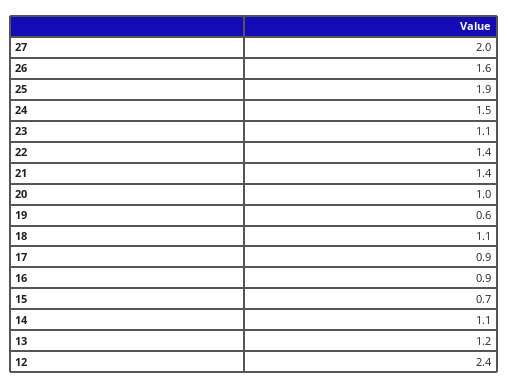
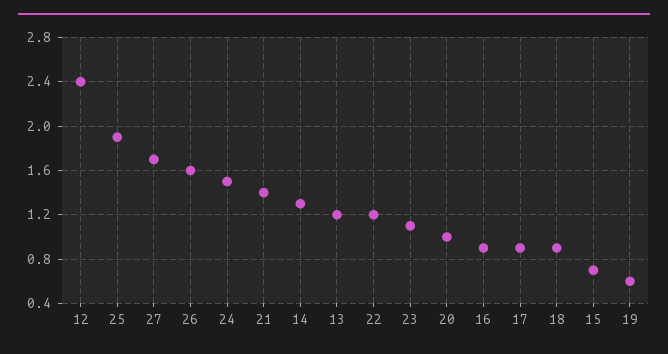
  {
-   "27": 2,
+   "27": 1.7,
    "26": 1.6,
    "25": 1.9,
    "24": 1.5,
    "23": 1.1,
-   "22": 1.4,
+   "22": 1.2,
    "21": 1.4,
    "20": 1,
    "19": 0.6,
-   "18": 1.1,
+   "18": 0.9,
    "17": 0.9,
    "16": 0.9,
    "15": 0.7,
-   "14": 1.1,
+   "14": 1.3,
    "13": 1.2,
    "12": 2.4
  }

